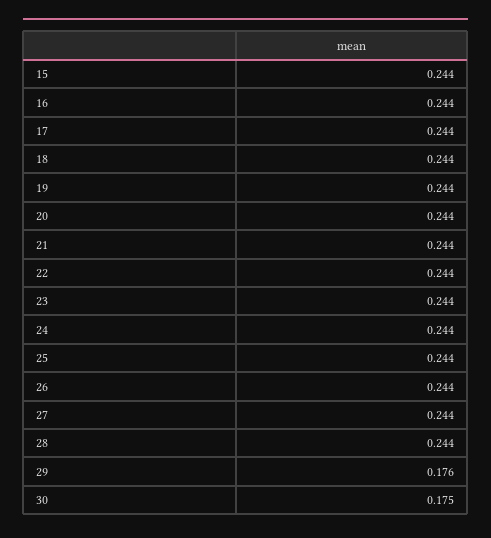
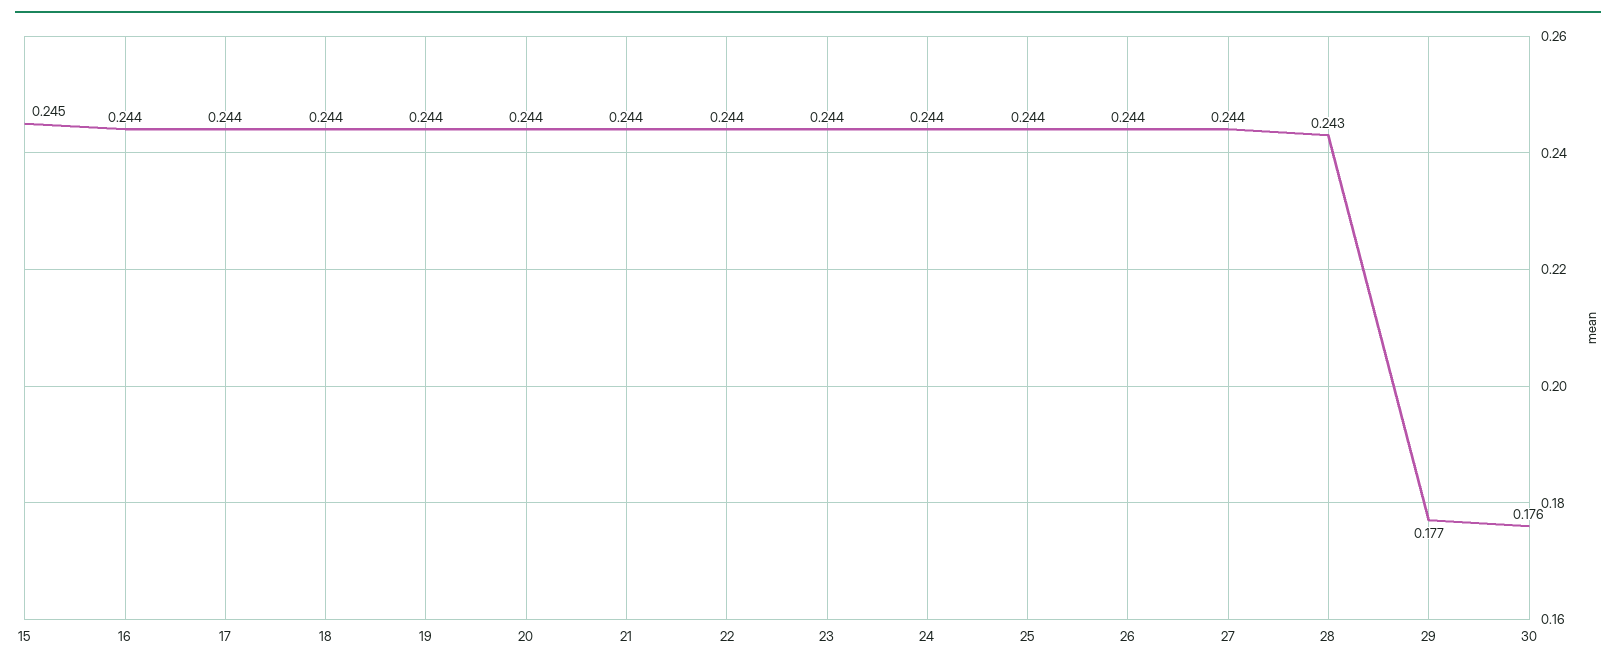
  {
-   "15": 0.244,
+   "15": 0.245,
    "16": 0.244,
    "17": 0.244,
    "18": 0.244,
    "19": 0.244,
    "20": 0.244,
    "21": 0.244,
    "22": 0.244,
    "23": 0.244,
    "24": 0.244,
    "25": 0.244,
    "26": 0.244,
    "27": 0.244,
-   "28": 0.244,
+   "28": 0.243,
-   "29": 0.176,
+   "29": 0.177,
-   "30": 0.175
+   "30": 0.176
  }

